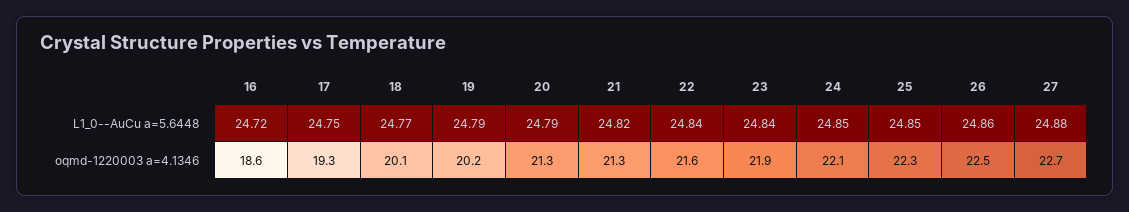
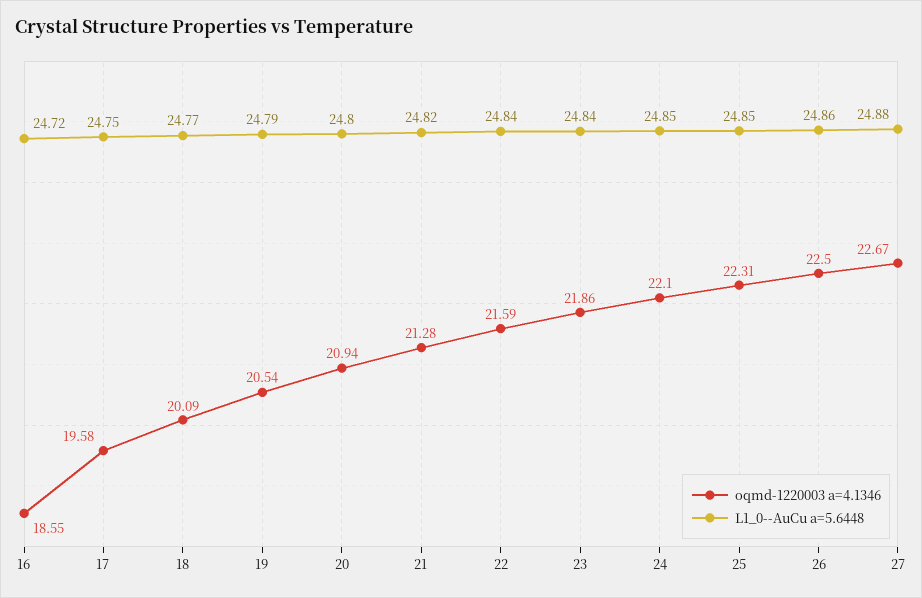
  {
    "L1_0--AuCu a=5.6448": {
      "16": 24.72,
      "17": 24.75,
      "18": 24.77,
      "19": 24.79,
-     "20": 24.79,
+     "20": 24.8,
      "21": 24.82,
      "22": 24.84,
      "23": 24.84,
      "24": 24.85,
      "25": 24.85,
      "26": 24.86,
      "27": 24.88
    },
    "oqmd-1220003 a=4.1346": {
      "16": 18.55,
-     "17": 19.3,
+     "17": 19.58,
      "18": 20.09,
-     "19": 20.2,
+     "19": 20.54,
-     "20": 21.3,
+     "20": 20.94,
      "21": 21.28,
      "22": 21.59,
      "23": 21.86,
      "24": 22.1,
      "25": 22.31,
      "26": 22.5,
      "27": 22.67
    }
  }

